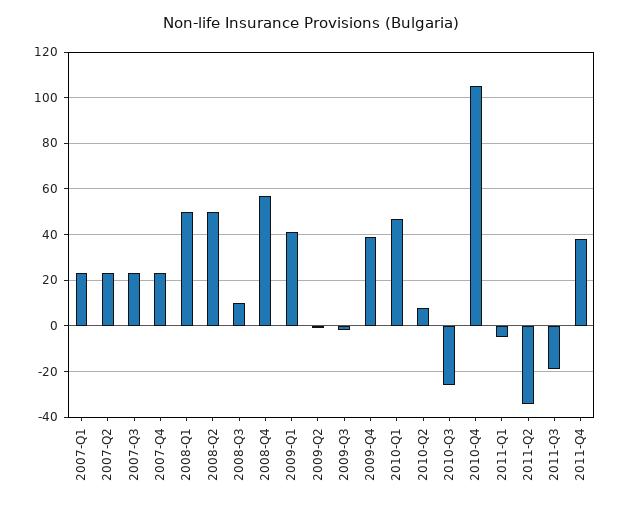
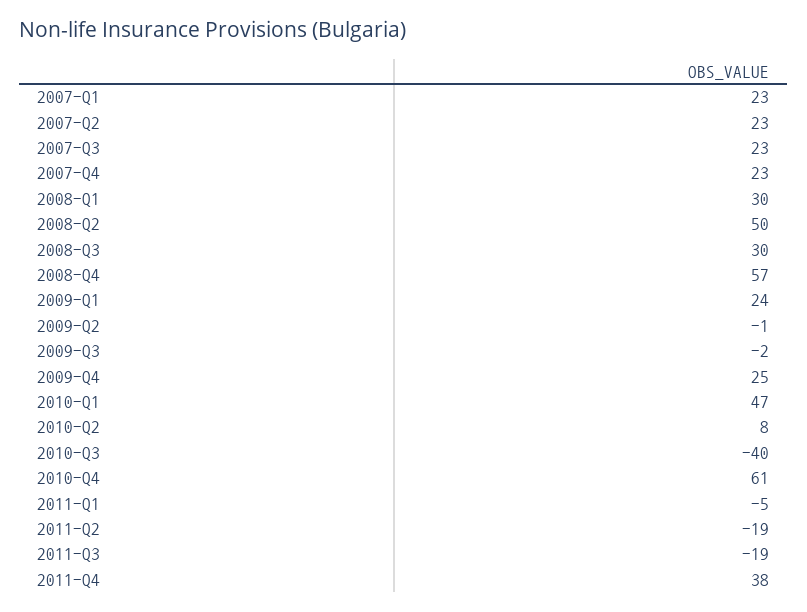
  {
    "2007-Q1": 23,
    "2007-Q2": 23,
    "2007-Q3": 23,
    "2007-Q4": 23,
-   "2008-Q1": 50,
+   "2008-Q1": 30,
    "2008-Q2": 50,
-   "2008-Q3": 10,
+   "2008-Q3": 30,
    "2008-Q4": 57,
-   "2009-Q1": 40,
+   "2009-Q1": 24,
    "2009-Q2": -1,
    "2009-Q3": -2,
-   "2009-Q4": 40,
+   "2009-Q4": 25,
    "2010-Q1": 47,
    "2010-Q2": 8,
-   "2010-Q3": -25,
+   "2010-Q3": -40,
-   "2010-Q4": 105,
+   "2010-Q4": 61,
    "2011-Q1": -5,
-   "2011-Q2": -35,
+   "2011-Q2": -19,
    "2011-Q3": -19,
    "2011-Q4": 38
  }

